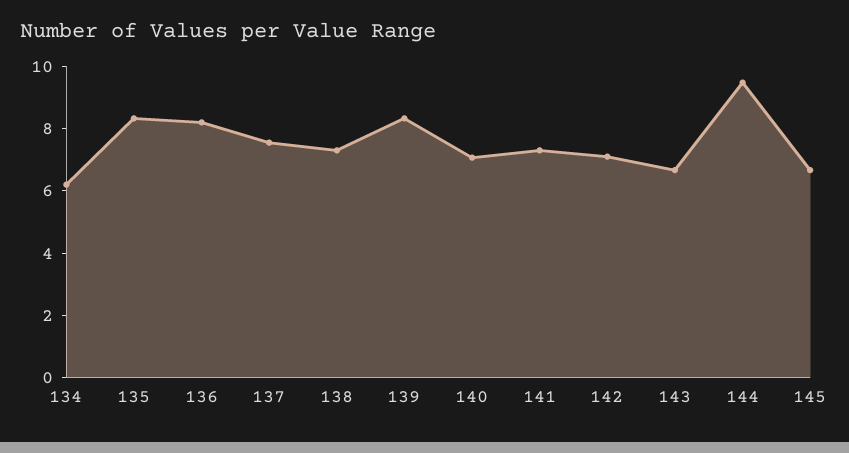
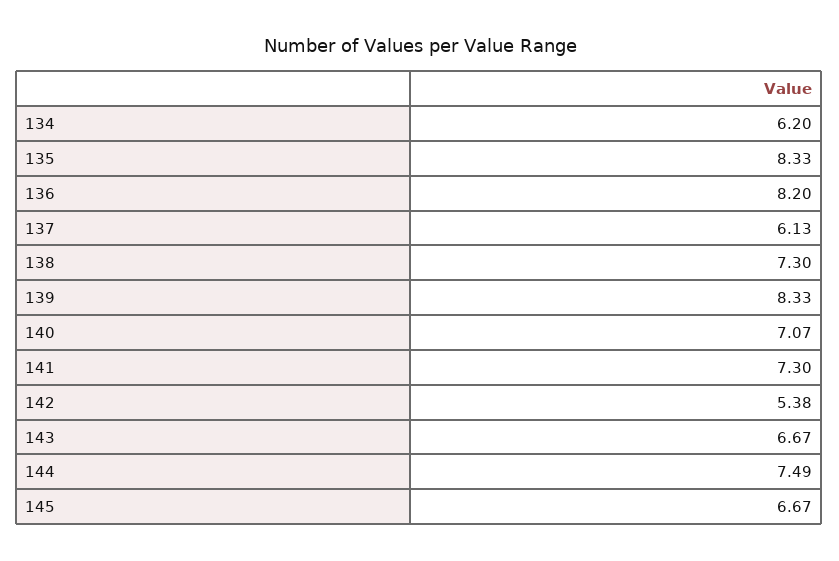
  {
    "134": 6.2,
    "135": 8.33,
    "136": 8.2,
-   "137": 7.5,
+   "137": 6.13,
    "138": 7.3,
    "139": 8.33,
    "140": 7.07,
    "141": 7.3,
-   "142": 7,
+   "142": 5.38,
    "143": 6.67,
-   "144": 9.5,
+   "144": 7.49,
    "145": 6.67
  }

